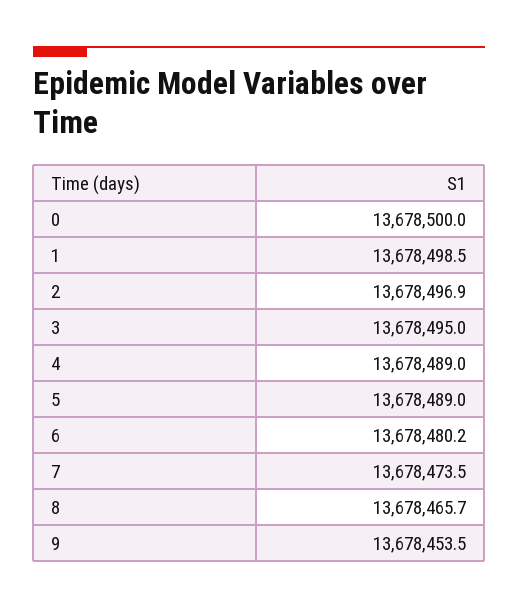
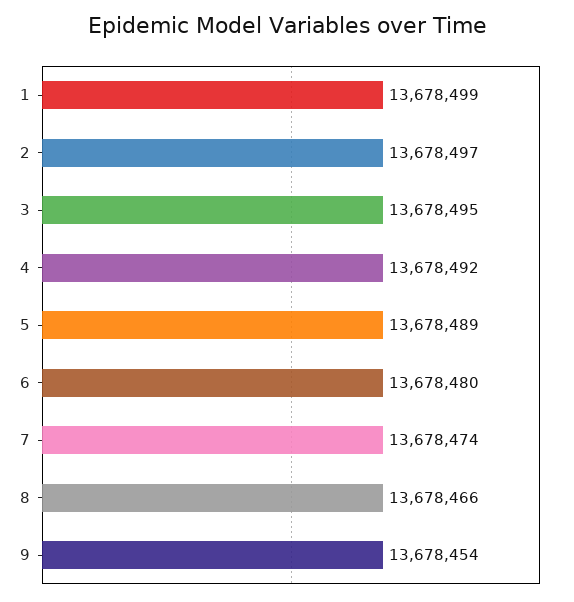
  {
-   "0": 13678500,
    "1": 13678498.5,
    "2": 13678496.9,
    "3": 13678495,
-   "4": 13678489,
+   "4": 13678492,
    "5": 13678489,
    "6": 13678480.2,
    "7": 13678473.5,
    "8": 13678465.7,
    "9": 13678453.5
  }

